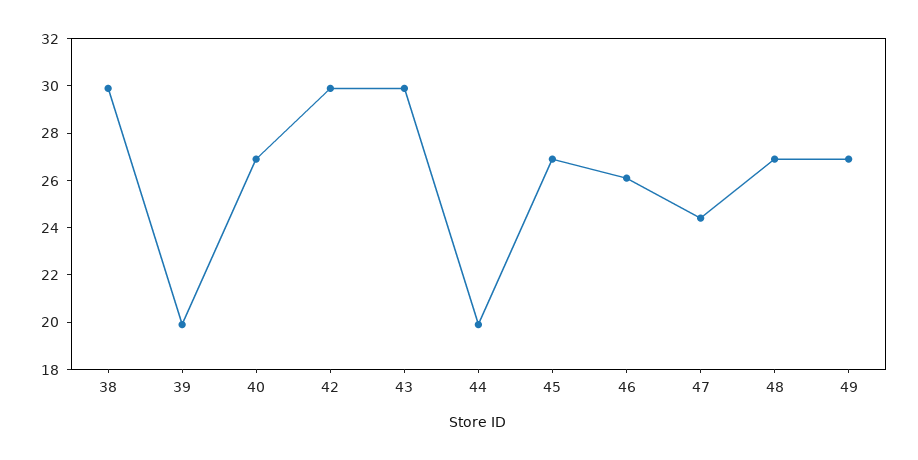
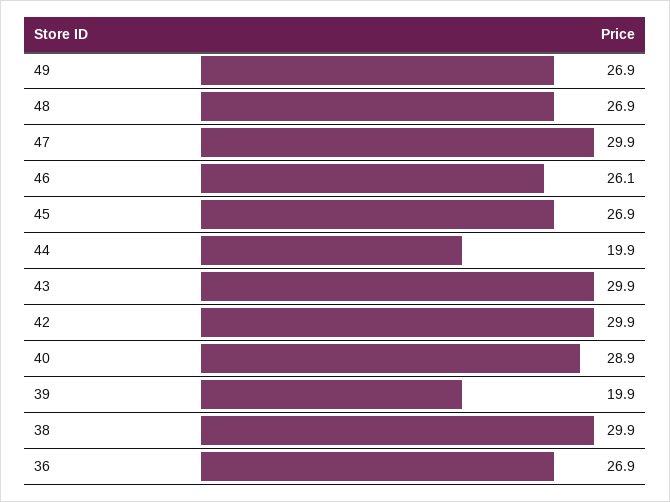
  {
    "38": 29.9,
    "39": 19.9,
-   "40": 27,
+   "40": 28.9,
    "42": 29.9,
    "43": 29.9,
    "44": 19.9,
    "45": 26.9,
    "46": 26.1,
-   "47": 24.5,
+   "47": 29.9,
    "48": 26.9,
-   "49": 26.9
+   "49": 26.9,
+   "36": 26.9
  }

